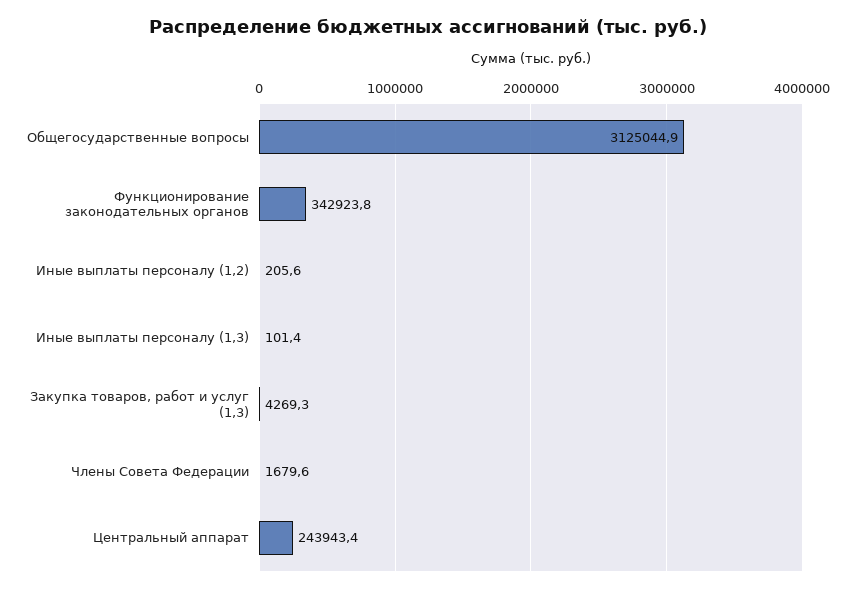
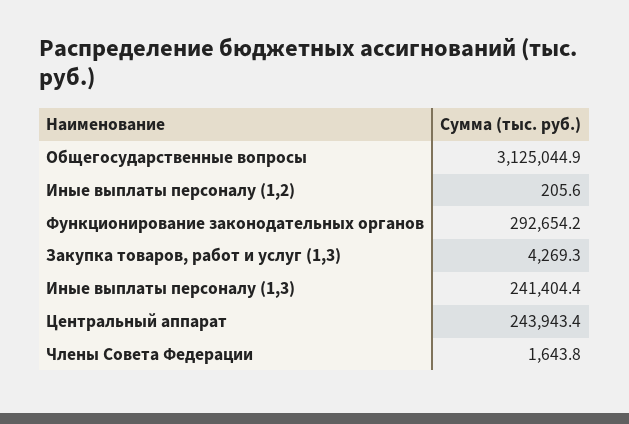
  {
    "Общегосударственные вопросы": 3125044.9,
-   "Функционирование законодательных органов": 342923.8,
+   "Функционирование законодательных органов": 292654.2,
    "Иные выплаты персоналу (1,2)": 205.6,
-   "Иные выплаты персоналу (1,3)": 101.4,
+   "Иные выплаты персоналу (1,3)": 241404.4,
    "Закупка товаров, работ и услуг (1,3)": 4269.3,
-   "Члены Совета Федерации": 1679.6,
+   "Члены Совета Федерации": 1643.8,
    "Центральный аппарат": 243943.4
  }

